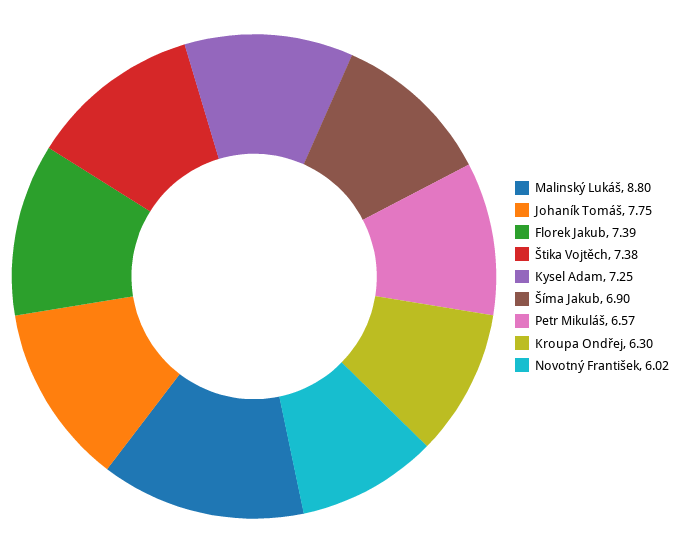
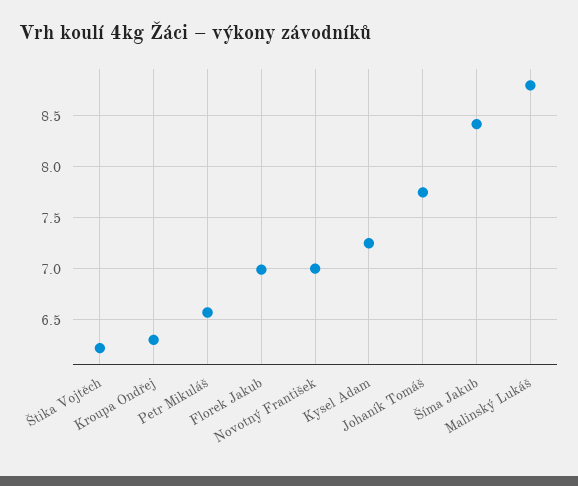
  {
    "Malinský Lukáš": 8.8,
    "Johaník Tomáš": 7.75,
-   "Florek Jakub": 7.39,
+   "Florek Jakub": 7,
-   "Štika Vojtěch": 7.38,
+   "Štika Vojtěch": 6.2,
    "Kysel Adam": 7.25,
-   "Šíma Jakub": 6.9,
+   "Šíma Jakub": 8.4,
    "Petr Mikuláš": 6.57,
    "Kroupa Ondřej": 6.3,
-   "Novotný František": 6.02
+   "Novotný František": 7
  }

